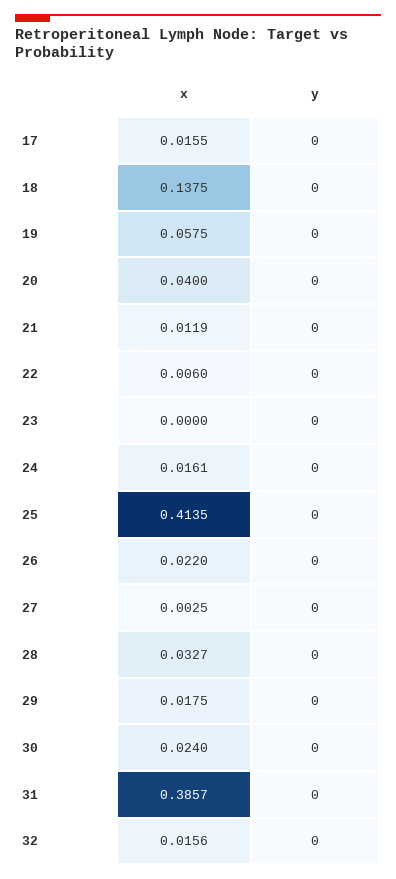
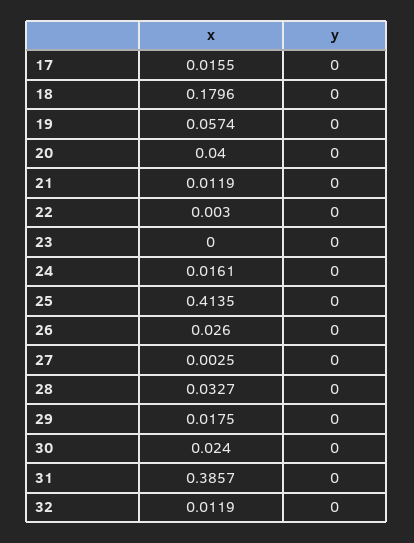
  {
    "x": {
      "17": 0.0155,
-     "18": 0.1375,
+     "18": 0.1796,
-     "19": 0.0575,
+     "19": 0.0574,
      "20": 0.04,
      "21": 0.0119,
-     "22": 0.006,
+     "22": 0.003,
      "23": 0,
      "24": 0.0161,
      "25": 0.4135,
-     "26": 0.022,
+     "26": 0.026,
      "27": 0.0025,
      "28": 0.0327,
      "29": 0.0175,
      "30": 0.024,
      "31": 0.3857,
-     "32": 0.0156
+     "32": 0.0119
    },
    "y": {
      "17": 0,
      "18": 0,
      "19": 0,
      "20": 0,
      "21": 0,
      "22": 0,
      "23": 0,
      "24": 0,
      "25": 0,
      "26": 0,
      "27": 0,
      "28": 0,
      "29": 0,
      "30": 0,
      "31": 0,
      "32": 0
    }
  }

